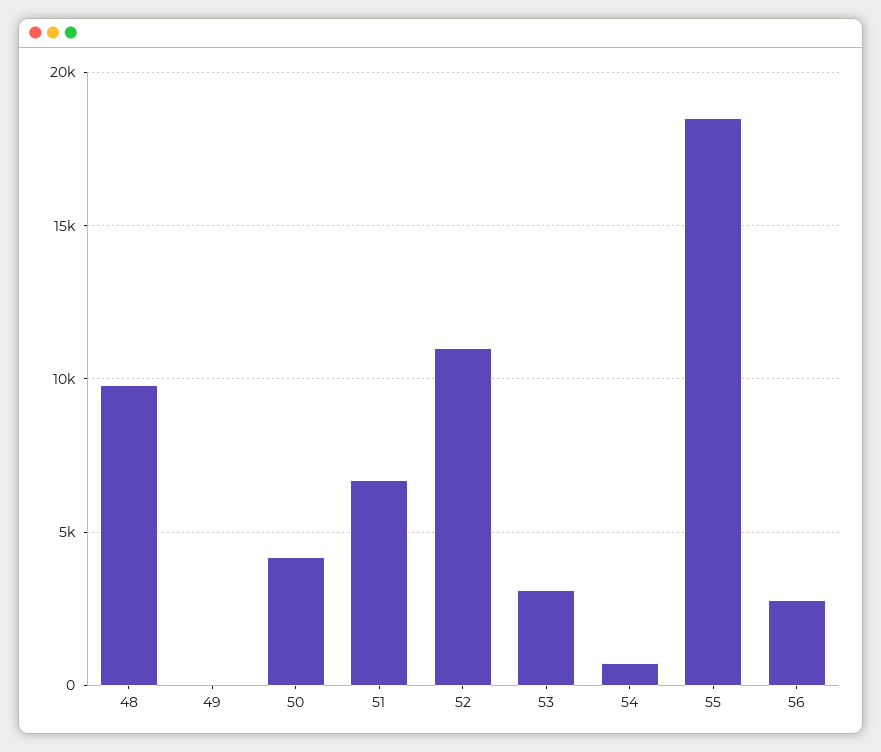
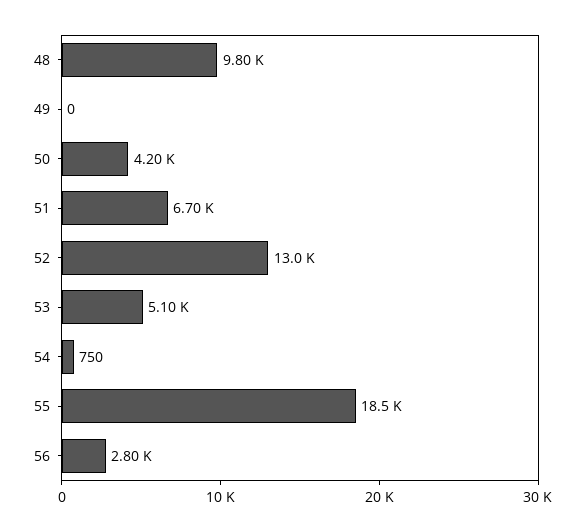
  {
    "48": 9800,
    "49": 0,
    "50": 4200,
    "51": 6700,
-   "52": 11000,
+   "52": 13000,
-   "53": 3000,
+   "53": 5100,
    "54": 750,
    "55": 18500,
    "56": 2800
  }

